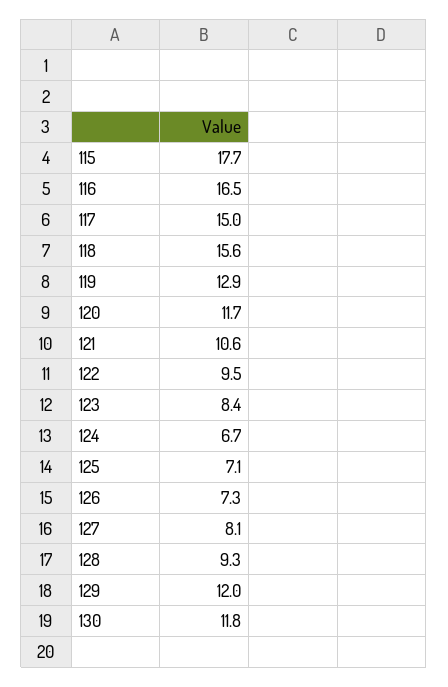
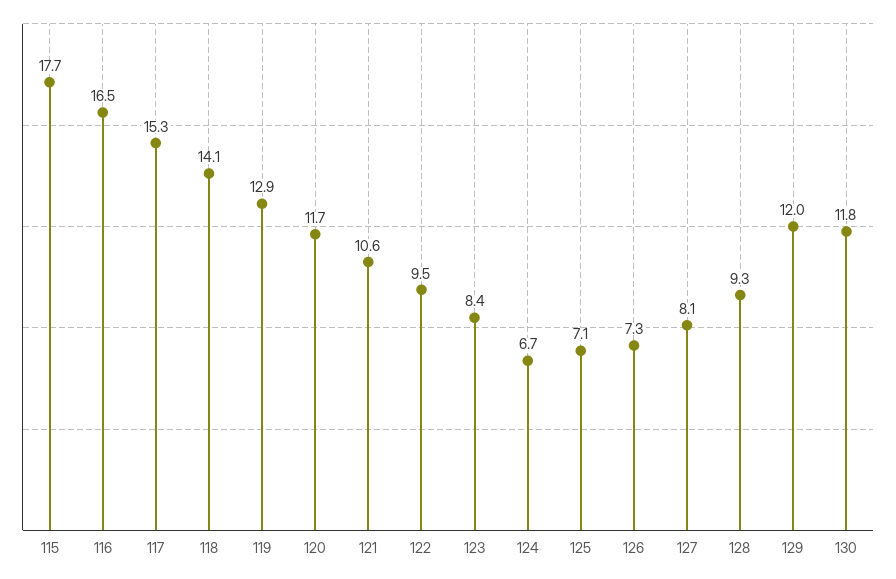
  {
    "115": 17.7,
    "116": 16.5,
-   "117": 15,
+   "117": 15.3,
-   "118": 15.6,
+   "118": 14.1,
    "119": 12.9,
    "120": 11.7,
    "121": 10.6,
    "122": 9.5,
    "123": 8.4,
    "124": 6.7,
    "125": 7.1,
    "126": 7.3,
    "127": 8.1,
    "128": 9.3,
    "129": 12,
    "130": 11.8
  }

